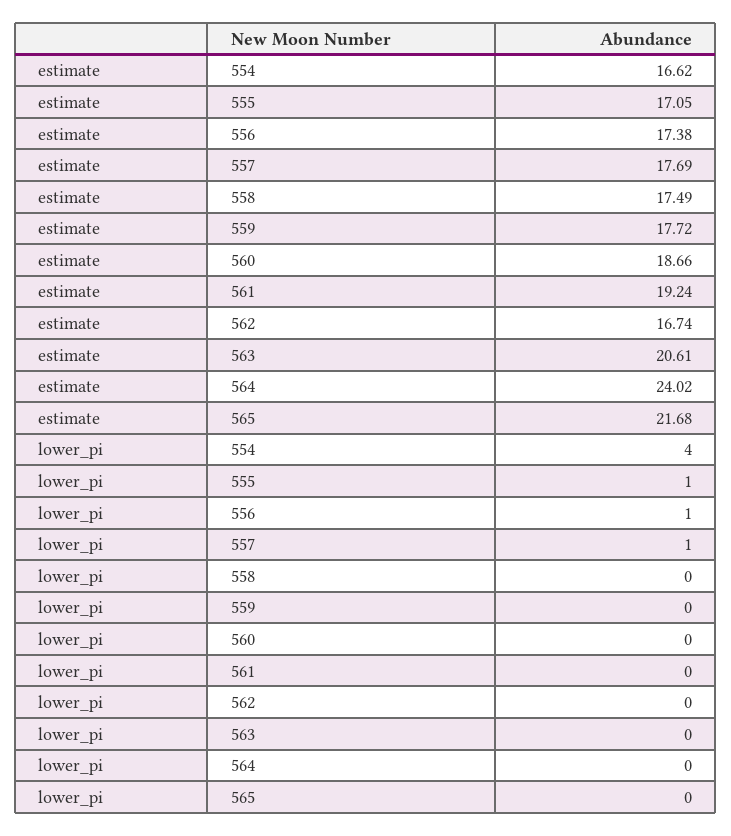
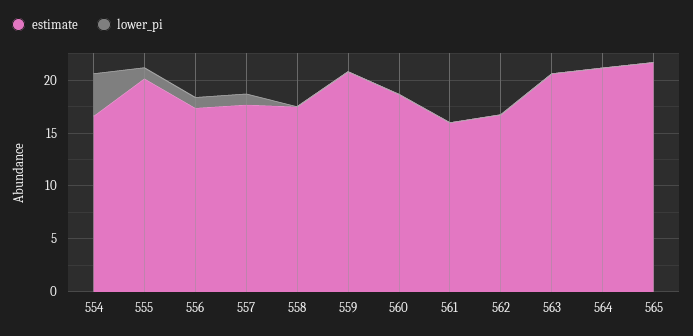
  {
    "estimate": {
      "554": 16.62,
-     "555": 17.05,
+     "555": 20,
      "556": 17.38,
      "557": 17.69,
      "558": 17.49,
-     "559": 17.72,
+     "559": 21,
      "560": 18.66,
-     "561": 19.24,
+     "561": 16,
      "562": 16.74,
      "563": 20.61,
-     "564": 24.02,
+     "564": 21,
      "565": 21.68
    },
    "lower_pi": {
      "554": 4,
      "555": 1,
      "556": 1,
      "557": 1,
      "558": 0,
      "559": 0,
      "560": 0,
      "561": 0,
      "562": 0,
      "563": 0,
      "564": 0,
      "565": 0
    }
  }

